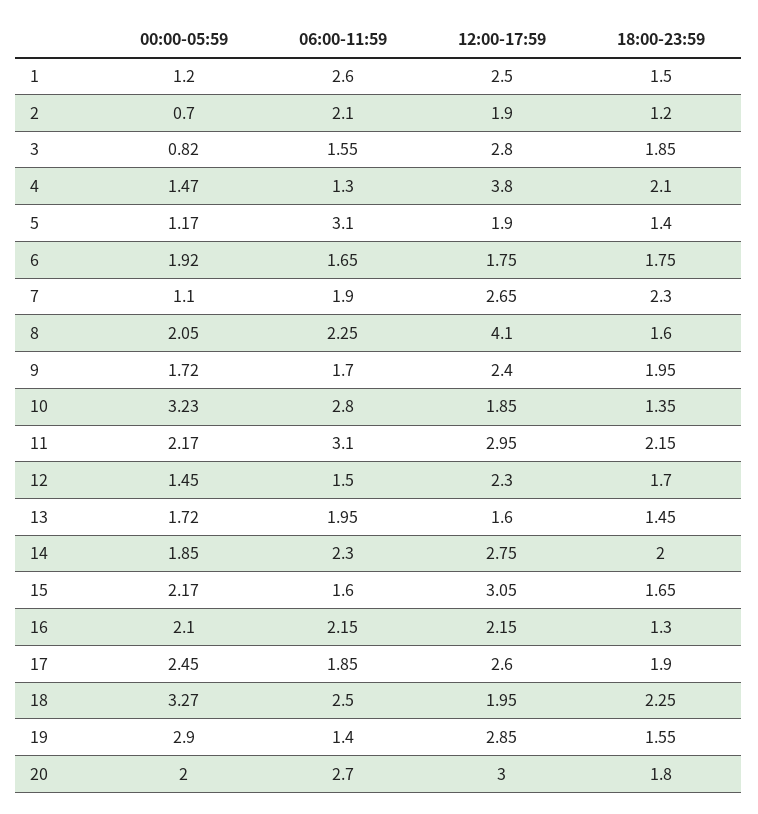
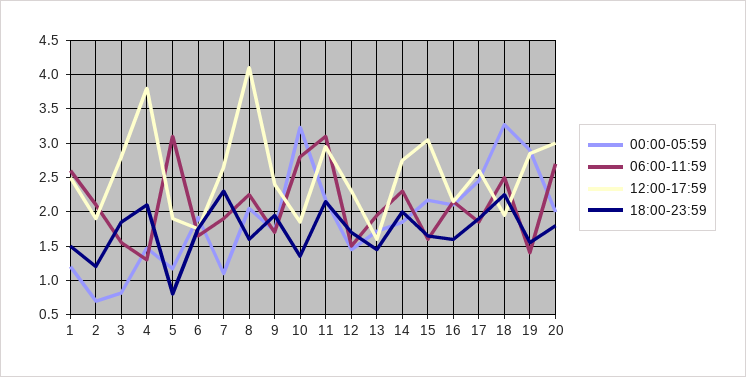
  {
    "00:00-05:59": {
      "1": 1.2,
      "2": 0.7,
      "3": 0.82,
      "4": 1.47,
      "5": 1.17,
      "6": 1.92,
      "7": 1.1,
      "8": 2.05,
      "9": 1.72,
      "10": 3.23,
      "11": 2.17,
      "12": 1.45,
      "13": 1.72,
      "14": 1.85,
      "15": 2.17,
      "16": 2.1,
      "17": 2.45,
      "18": 3.27,
      "19": 2.9,
      "20": 2
    },
    "06:00-11:59": {
      "1": 2.6,
      "2": 2.1,
      "3": 1.55,
      "4": 1.3,
      "5": 3.1,
      "6": 1.65,
      "7": 1.9,
      "8": 2.25,
      "9": 1.7,
      "10": 2.8,
      "11": 3.1,
      "12": 1.5,
      "13": 1.95,
      "14": 2.3,
      "15": 1.6,
      "16": 2.15,
      "17": 1.85,
      "18": 2.5,
      "19": 1.4,
      "20": 2.7
    },
    "12:00-17:59": {
      "1": 2.5,
      "2": 1.9,
      "3": 2.8,
      "4": 3.8,
      "5": 1.9,
      "6": 1.75,
      "7": 2.65,
      "8": 4.1,
      "9": 2.4,
      "10": 1.85,
      "11": 2.95,
      "12": 2.3,
      "13": 1.6,
      "14": 2.75,
      "15": 3.05,
      "16": 2.15,
      "17": 2.6,
      "18": 1.95,
      "19": 2.85,
      "20": 3
    },
    "18:00-23:59": {
      "1": 1.5,
      "2": 1.2,
      "3": 1.85,
      "4": 2.1,
-     "5": 1.4,
+     "5": 0.8,
      "6": 1.75,
      "7": 2.3,
      "8": 1.6,
      "9": 1.95,
      "10": 1.35,
      "11": 2.15,
      "12": 1.7,
      "13": 1.45,
      "14": 2,
      "15": 1.65,
-     "16": 1.3,
+     "16": 1.6,
      "17": 1.9,
      "18": 2.25,
      "19": 1.55,
      "20": 1.8
    }
  }

